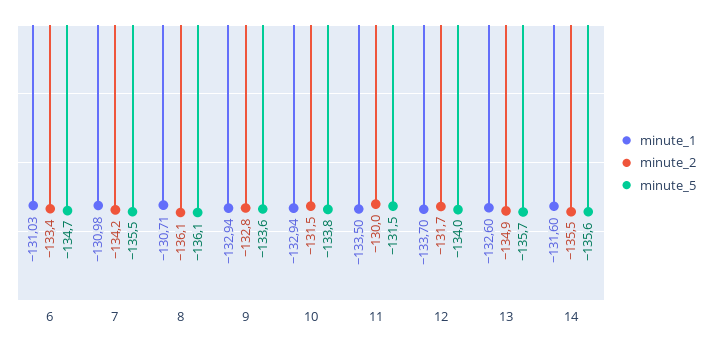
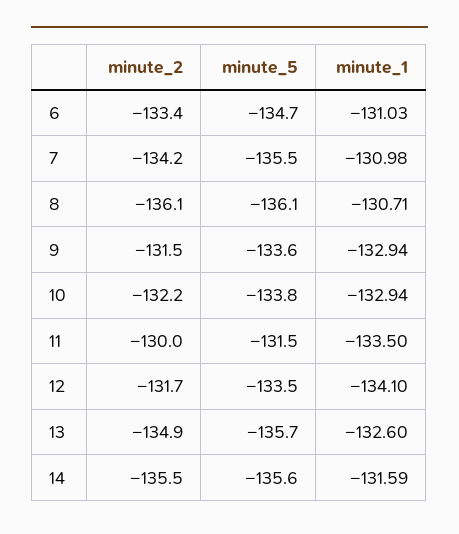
  {
    "minute_1": {
      "6": -131.03,
      "7": -130.98,
      "8": -130.71,
      "9": -132.94,
      "10": -132.94,
      "11": -133.5,
-     "12": -133.7,
+     "12": -134.1,
      "13": -132.6,
-     "14": -131.6
+     "14": -131.59
    },
    "minute_2": {
      "6": -133.4,
      "7": -134.2,
      "8": -136.1,
-     "9": -132.8,
+     "9": -131.5,
-     "10": -131.5,
+     "10": -132.2,
      "11": -130,
      "12": -131.7,
      "13": -134.9,
      "14": -135.5
    },
    "minute_5": {
      "6": -134.7,
      "7": -135.5,
      "8": -136.1,
      "9": -133.6,
      "10": -133.8,
      "11": -131.5,
-     "12": -134,
+     "12": -133.5,
      "13": -135.7,
      "14": -135.6
    }
  }

